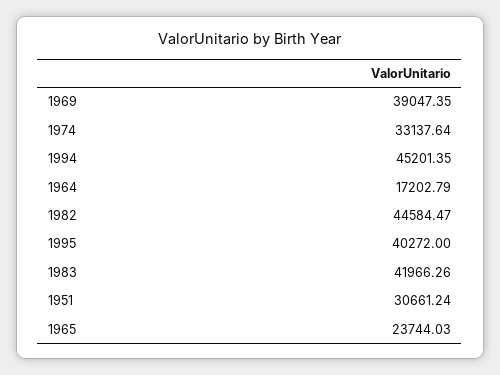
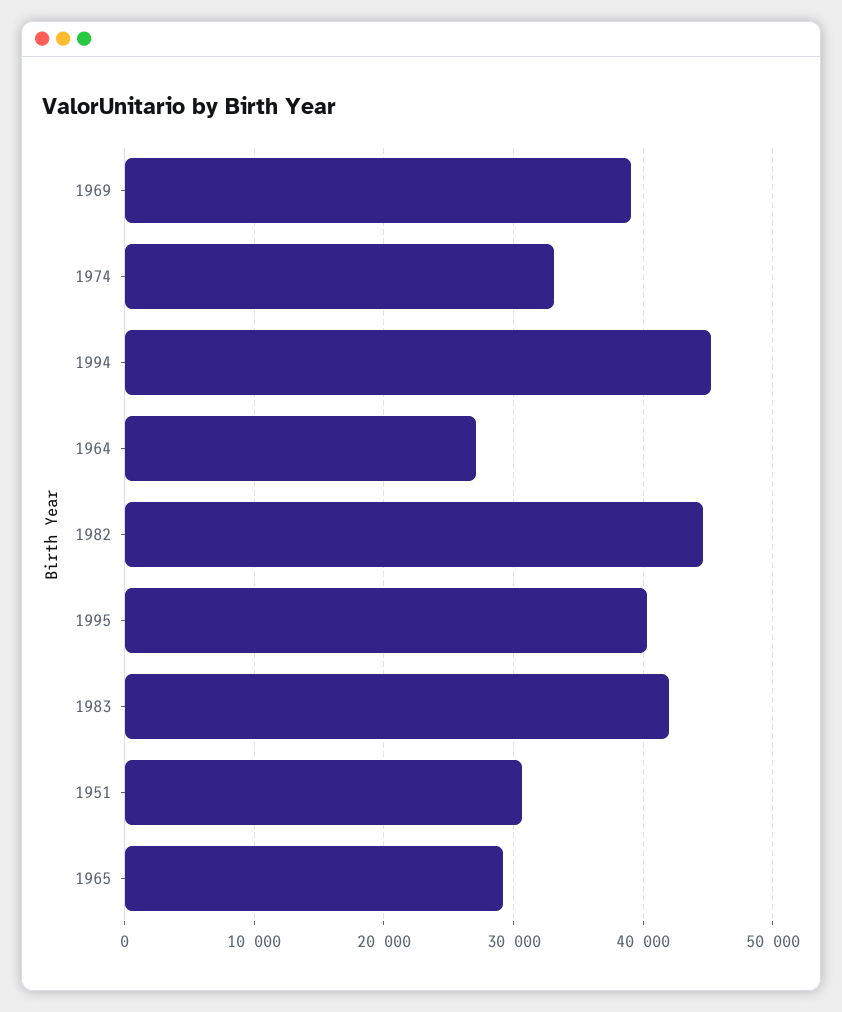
  {
    "1969": 39047.35,
    "1974": 33137.64,
    "1994": 45201.35,
-   "1964": 17202.79,
+   "1964": 27000,
    "1982": 44584.47,
    "1995": 40272,
    "1983": 41966.26,
    "1951": 30661.24,
-   "1965": 23744.03
+   "1965": 29000
  }

